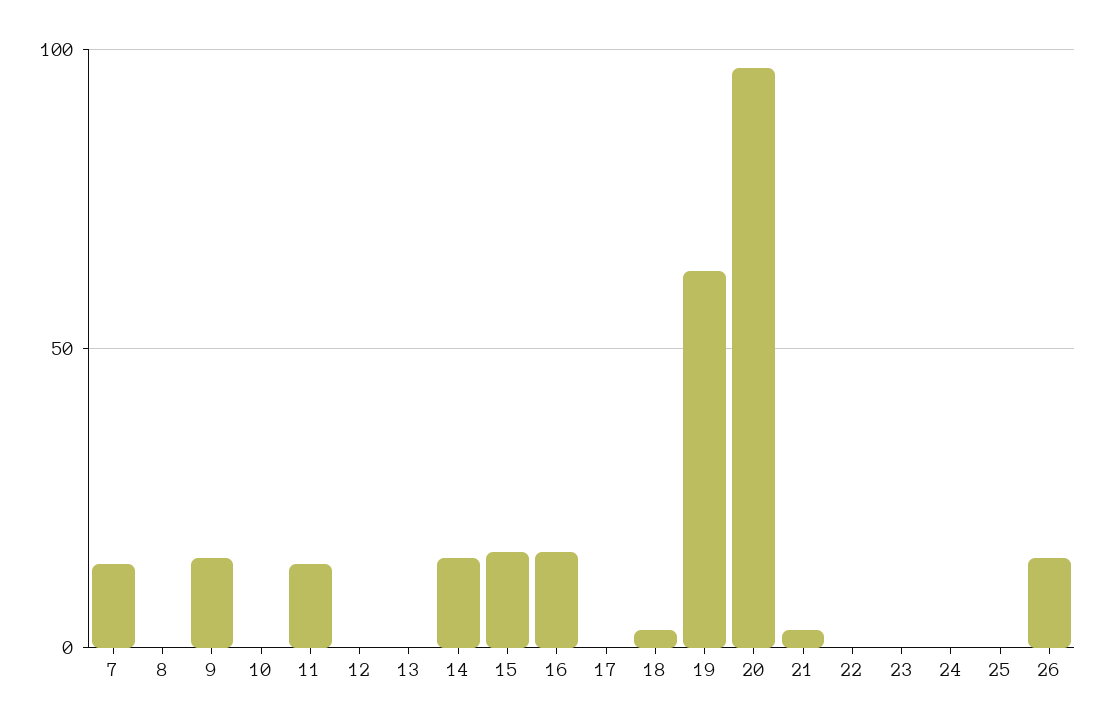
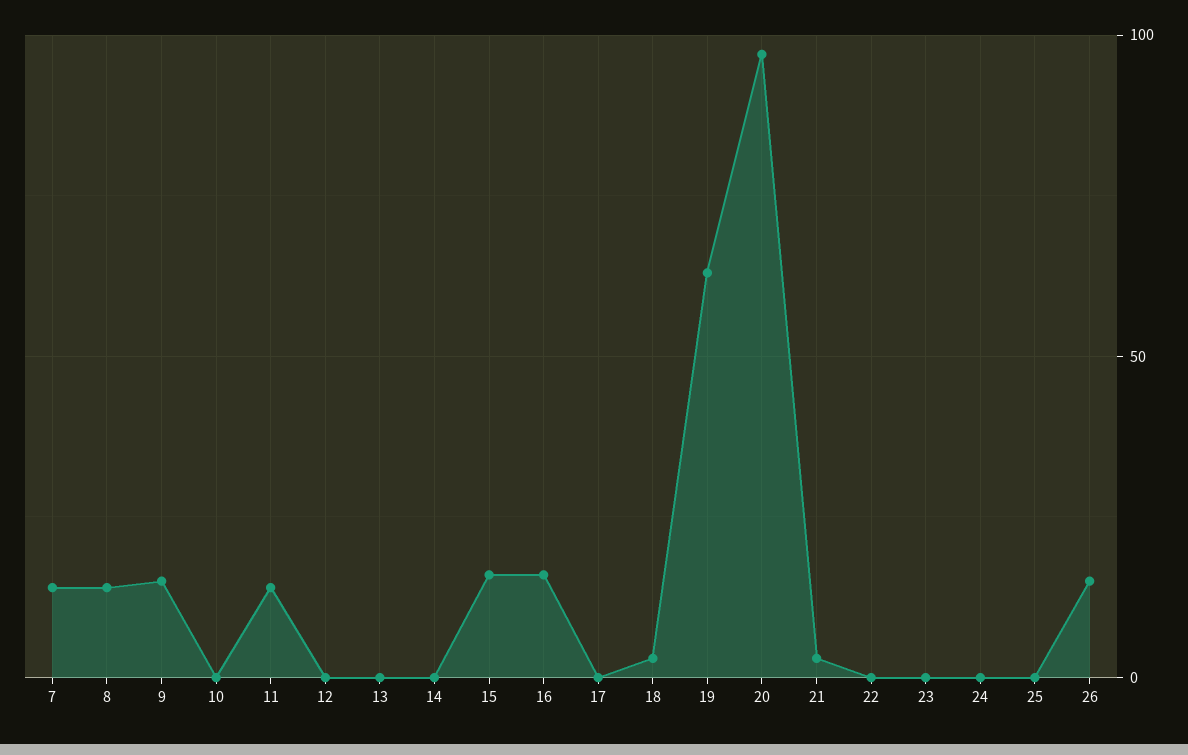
  {
    "7": 15,
-   "8": 0,
+   "8": 15,
    "9": 15,
    "10": 0,
    "11": 15,
    "12": 0,
    "13": 0,
-   "14": 15,
+   "14": 0,
    "15": 15,
    "16": 15,
    "17": 0,
    "18": 5,
    "19": 65,
    "20": 95,
    "21": 5,
    "22": 0,
    "23": 0,
    "24": 0,
    "25": 0,
    "26": 15
  }

